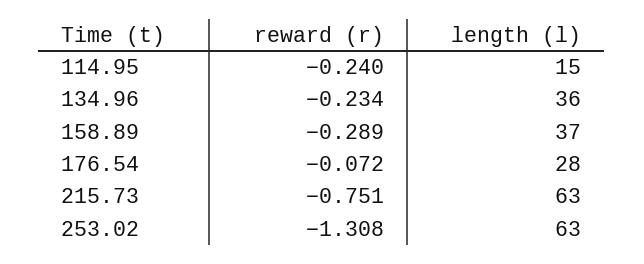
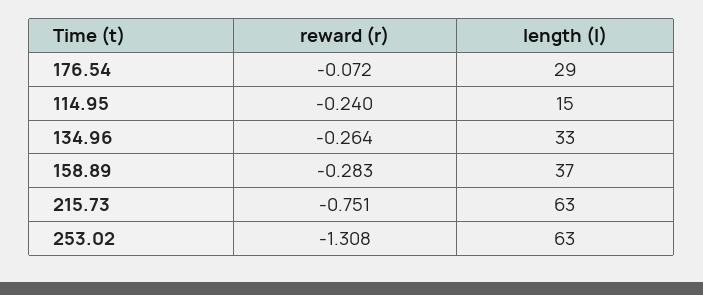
  {
    "reward (r)": {
      "114.95": -0.24,
-     "134.96": -0.234,
+     "134.96": -0.264,
-     "158.89": -0.289,
+     "158.89": -0.283,
      "176.54": -0.072,
      "215.73": -0.751,
      "253.02": -1.308
    },
    "length (l)": {
      "114.95": 15,
-     "134.96": 36,
+     "134.96": 33,
      "158.89": 37,
-     "176.54": 28,
+     "176.54": 29,
      "215.73": 63,
      "253.02": 63
    }
  }

